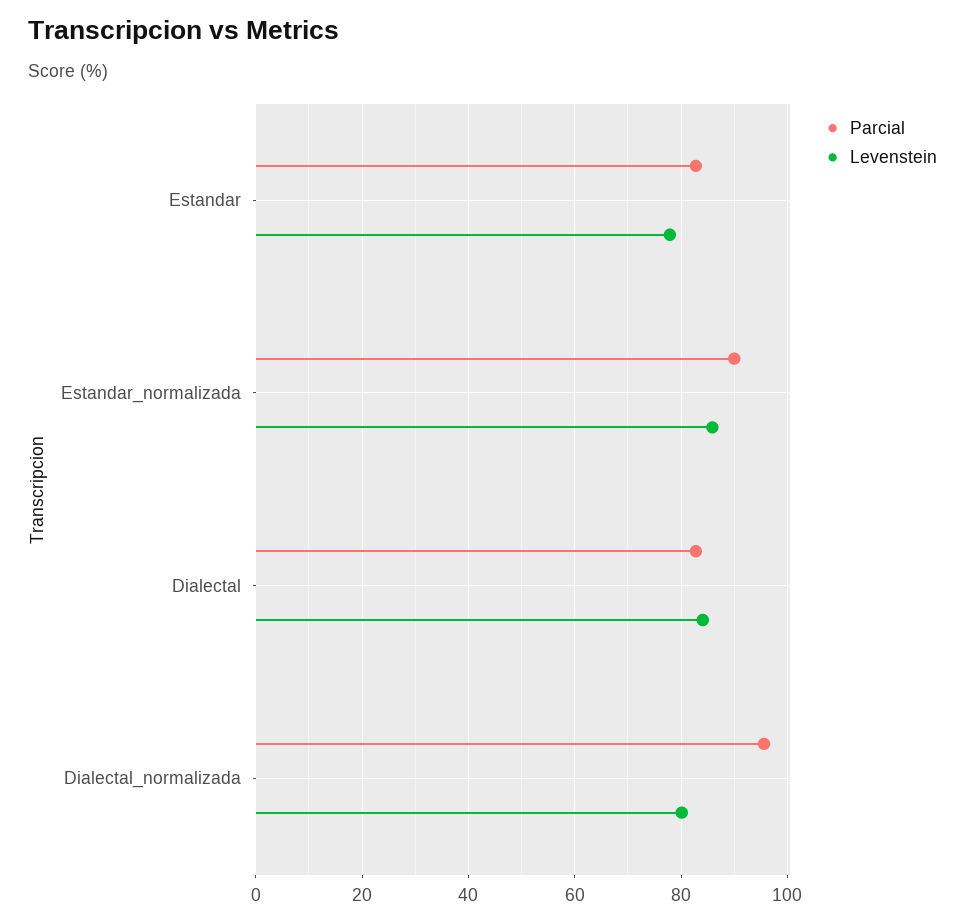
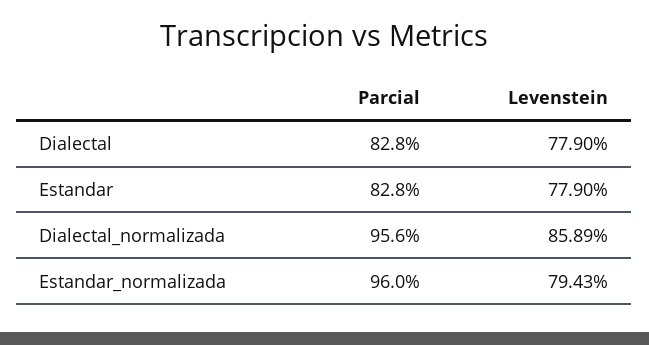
  {
    "Parcial": {
      "Estandar": 82.8,
-     "Estandar_normalizada": 90,
+     "Estandar_normalizada": 96,
      "Dialectal": 82.8,
      "Dialectal_normalizada": 95.6
    },
    "Levenstein": {
      "Estandar": 77.9,
-     "Estandar_normalizada": 86,
+     "Estandar_normalizada": 79.43,
-     "Dialectal": 84,
+     "Dialectal": 77.9,
-     "Dialectal_normalizada": 80
+     "Dialectal_normalizada": 85.89
    }
  }

